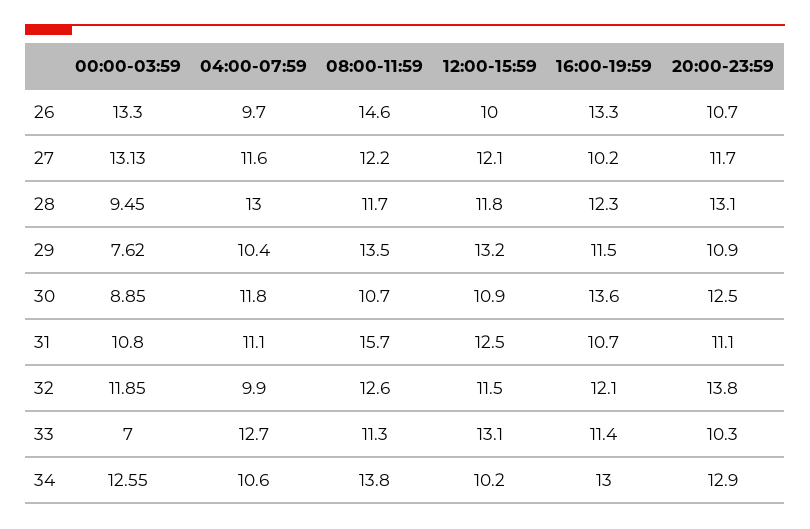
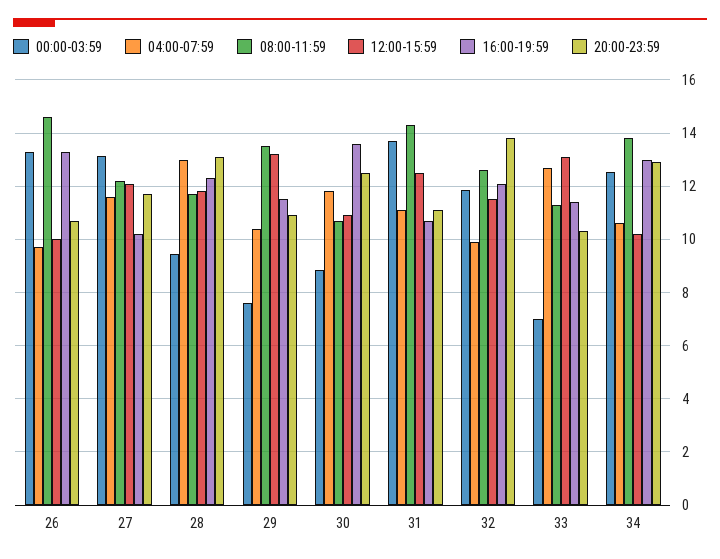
  {
    "00:00-03:59": {
      "26": 13.3,
      "27": 13.13,
      "28": 9.45,
      "29": 7.62,
      "30": 8.85,
-     "31": 10.8,
+     "31": 13.75,
      "32": 11.85,
      "33": 7,
      "34": 12.55
    },
    "04:00-07:59": {
      "26": 9.7,
      "27": 11.6,
      "28": 13,
      "29": 10.4,
      "30": 11.8,
      "31": 11.1,
      "32": 9.9,
      "33": 12.7,
      "34": 10.6
    },
    "08:00-11:59": {
      "26": 14.6,
      "27": 12.2,
      "28": 11.7,
      "29": 13.5,
      "30": 10.7,
-     "31": 15.7,
+     "31": 14.25,
      "32": 12.6,
      "33": 11.3,
      "34": 13.8
    },
    "12:00-15:59": {
      "26": 10,
      "27": 12.1,
      "28": 11.8,
      "29": 13.2,
      "30": 10.9,
      "31": 12.5,
      "32": 11.5,
      "33": 13.1,
      "34": 10.2
    },
    "16:00-19:59": {
      "26": 13.3,
      "27": 10.2,
      "28": 12.3,
      "29": 11.5,
      "30": 13.6,
      "31": 10.7,
      "32": 12.1,
      "33": 11.4,
      "34": 13
    },
    "20:00-23:59": {
      "26": 10.7,
      "27": 11.7,
      "28": 13.1,
      "29": 10.9,
      "30": 12.5,
      "31": 11.1,
      "32": 13.8,
      "33": 10.3,
      "34": 12.9
    }
  }

